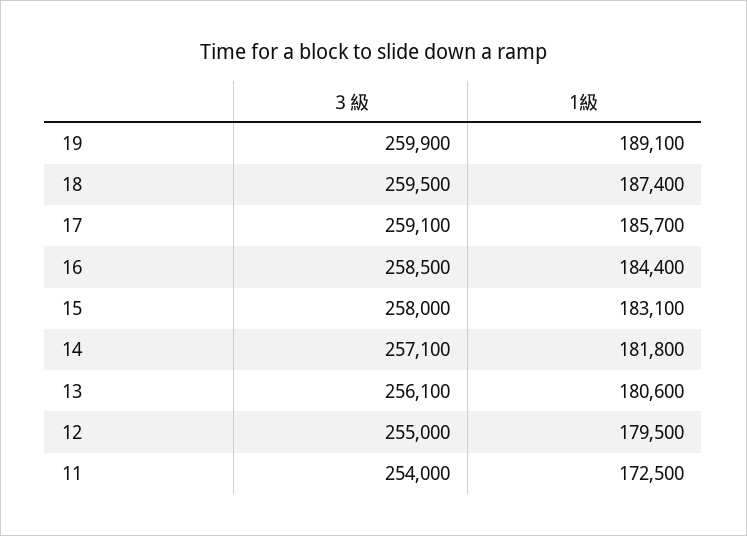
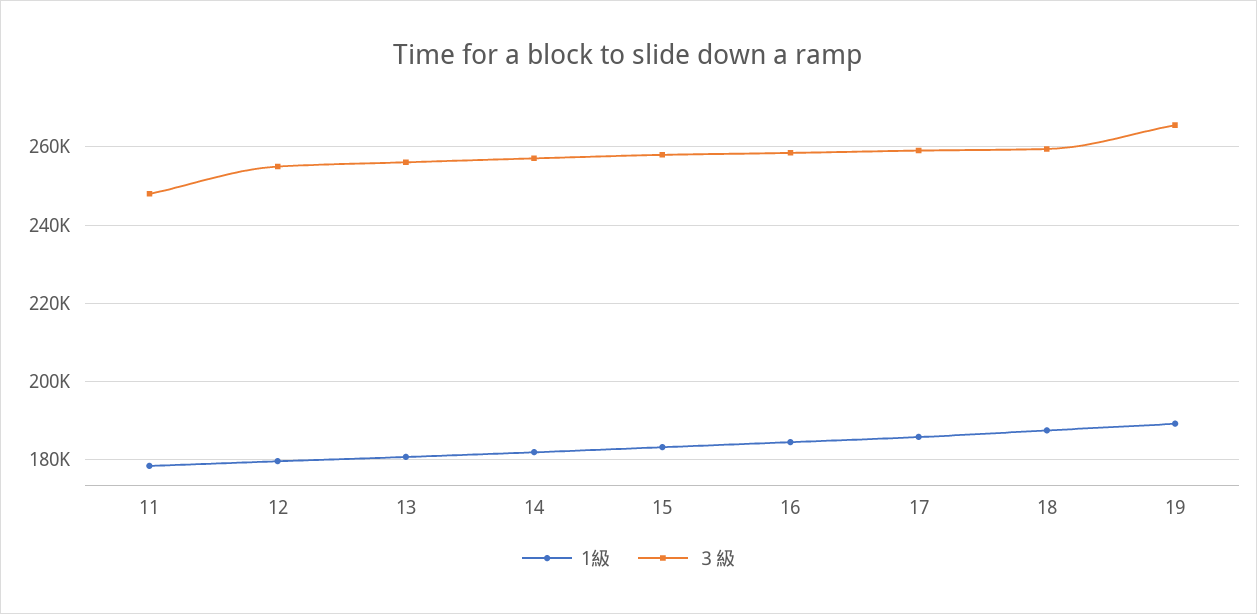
  {
    "３級": {
-     "19": 259900,
+     "19": 266000,
      "18": 259500,
      "17": 259100,
      "16": 258500,
      "15": 258000,
      "14": 257100,
      "13": 256100,
      "12": 255000,
-     "11": 254000
+     "11": 248000
    },
    "1級": {
      "19": 189100,
      "18": 187400,
      "17": 185700,
      "16": 184400,
      "15": 183100,
      "14": 181800,
      "13": 180600,
      "12": 179500,
-     "11": 172500
+     "11": 178000
    }
  }

